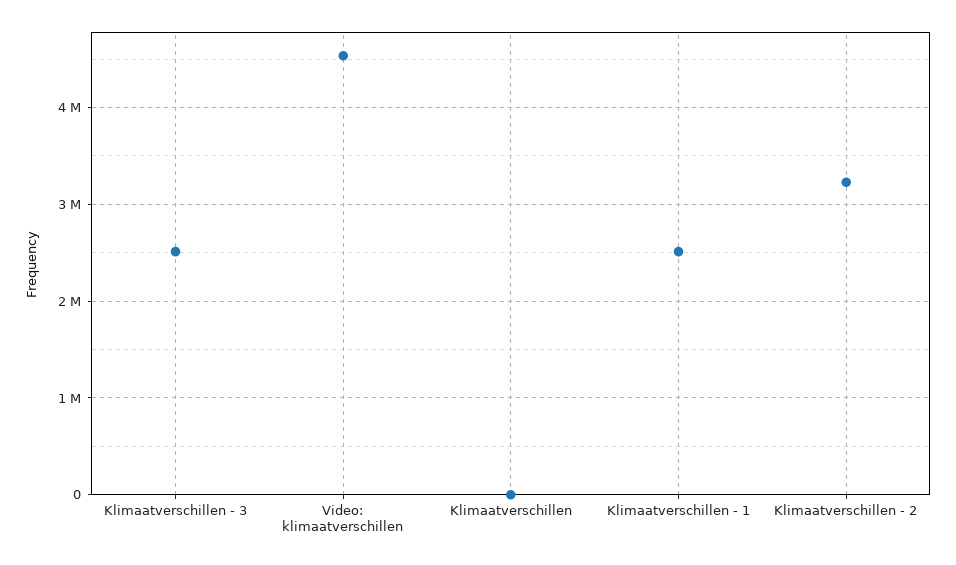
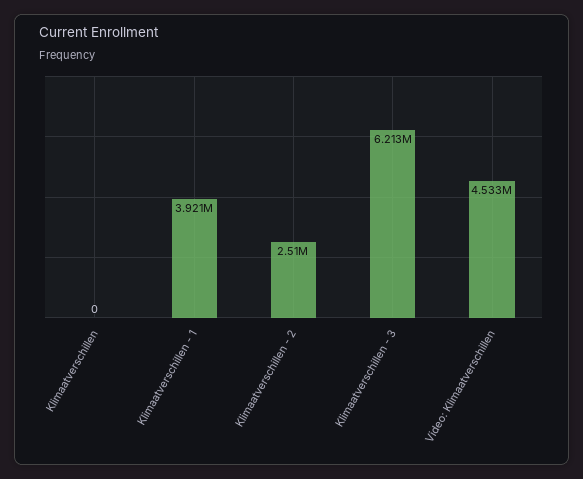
  {
-   "Klimaatverschillen - 3": 2500000,
+   "Klimaatverschillen - 3": 6213000,
    "Video: klimaatverschillen": 4533000,
    "Klimaatverschillen": 0,
-   "Klimaatverschillen - 1": 2500000,
+   "Klimaatverschillen - 1": 3921000,
-   "Klimaatverschillen - 2": 3200000
+   "Klimaatverschillen - 2": 2510000
  }

